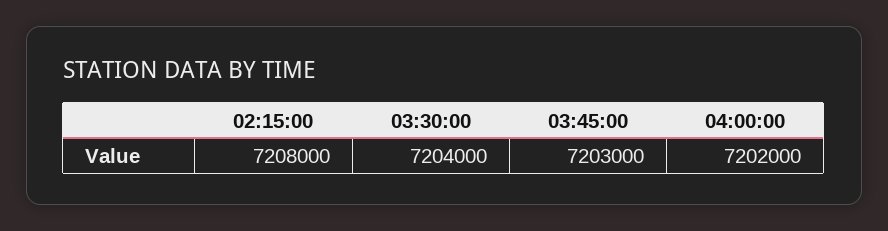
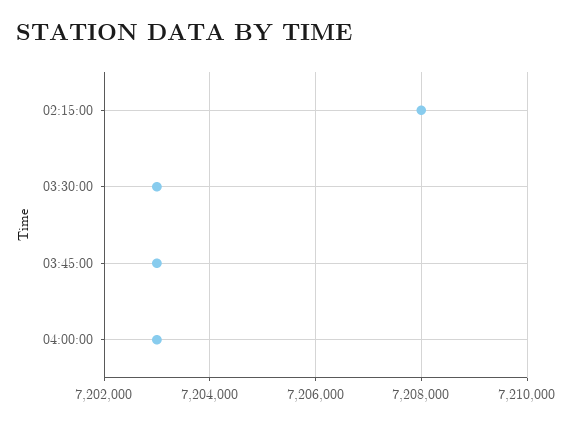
  {
    "02:15:00": 7208000,
-   "03:30:00": 7204000,
+   "03:30:00": 7203000,
    "03:45:00": 7203000,
-   "04:00:00": 7202000
+   "04:00:00": 7203000
  }

